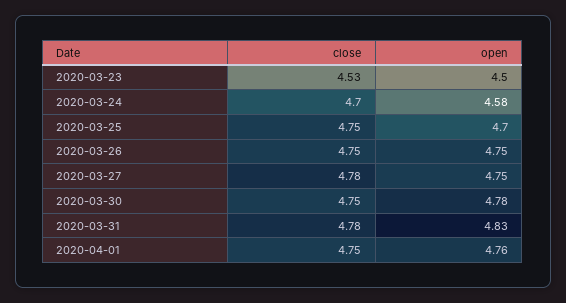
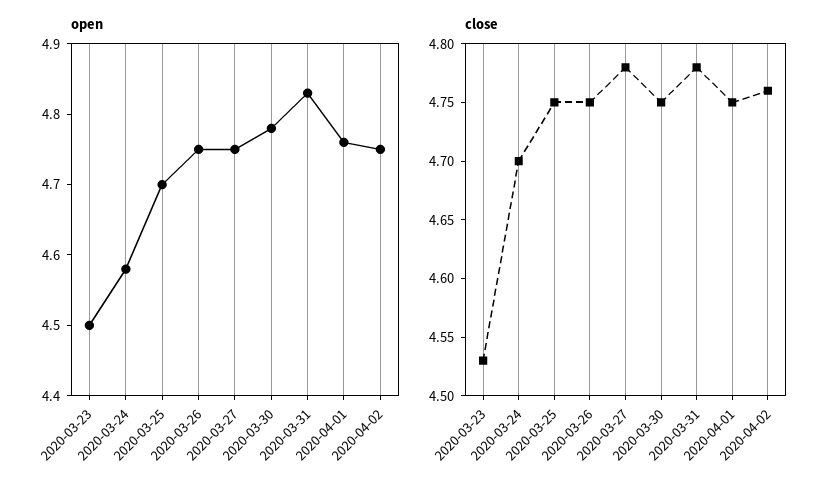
  {
    "close": {
      "2020-03-23": 4.53,
      "2020-03-24": 4.7,
      "2020-03-25": 4.75,
      "2020-03-26": 4.75,
      "2020-03-27": 4.78,
      "2020-03-30": 4.75,
      "2020-03-31": 4.78,
-     "2020-04-01": 4.75
+     "2020-04-01": 4.75,
+     "2020-04-02": 4.76
    },
    "open": {
      "2020-03-23": 4.5,
      "2020-03-24": 4.58,
      "2020-03-25": 4.7,
      "2020-03-26": 4.75,
      "2020-03-27": 4.75,
      "2020-03-30": 4.78,
      "2020-03-31": 4.83,
-     "2020-04-01": 4.76
+     "2020-04-01": 4.76,
+     "2020-04-02": 4.75
    }
  }

